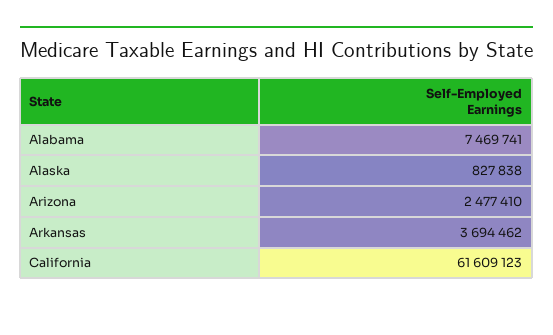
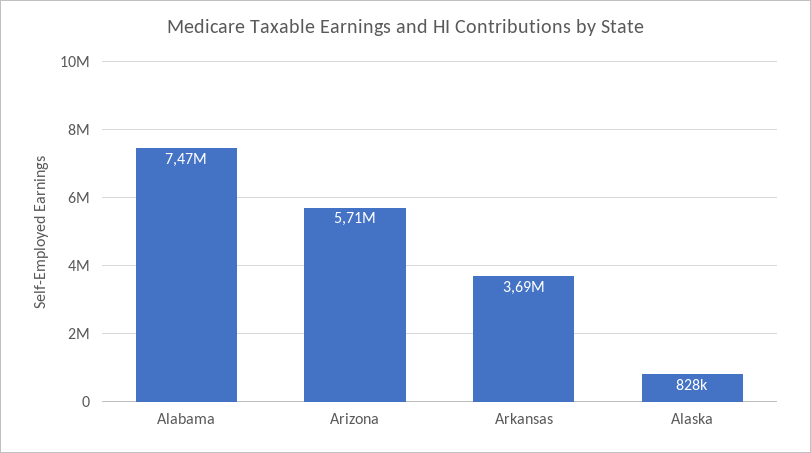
  {
    "Alabama": 7469741,
    "Alaska": 827838,
-   "Arizona": 2477410,
+   "Arizona": 5710000,
-   "Arkansas": 3694462,
+   "Arkansas": 3694462
-   "California": 61609123
  }

